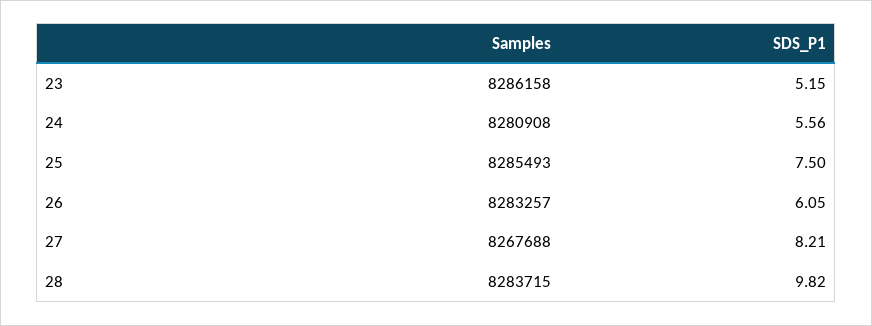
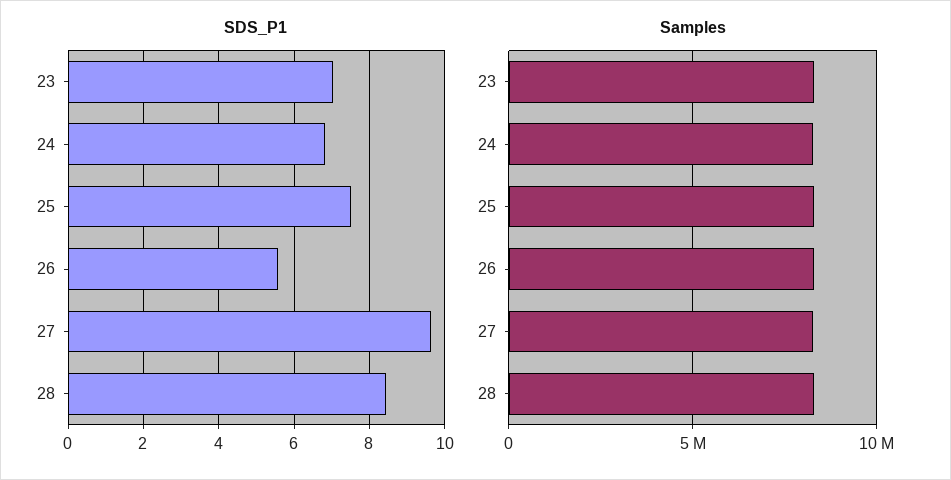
  {
    "Samples": {
      "23": 8286158,
      "24": 8280908,
      "25": 8285493,
      "26": 8283257,
      "27": 8267688,
      "28": 8283715
    },
    "SDS_P1": {
-     "23": 5.15,
+     "23": 7,
-     "24": 5.56,
+     "24": 6.8,
      "25": 7.5,
-     "26": 6.05,
+     "26": 5.6,
-     "27": 8.21,
+     "27": 9.6,
-     "28": 9.82
+     "28": 8.4
    }
  }

